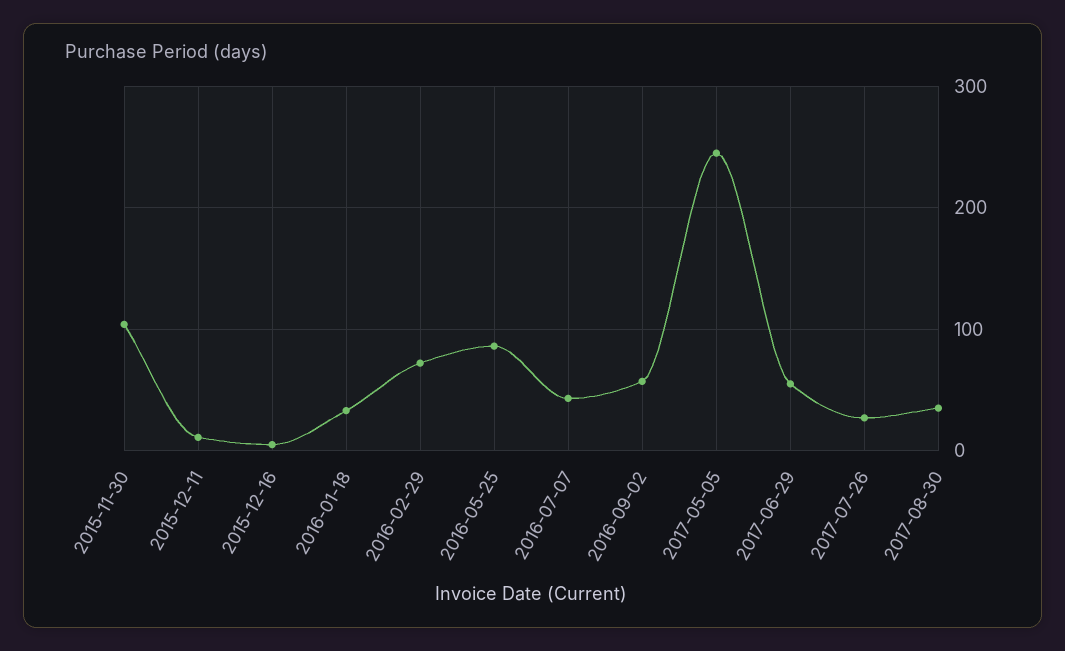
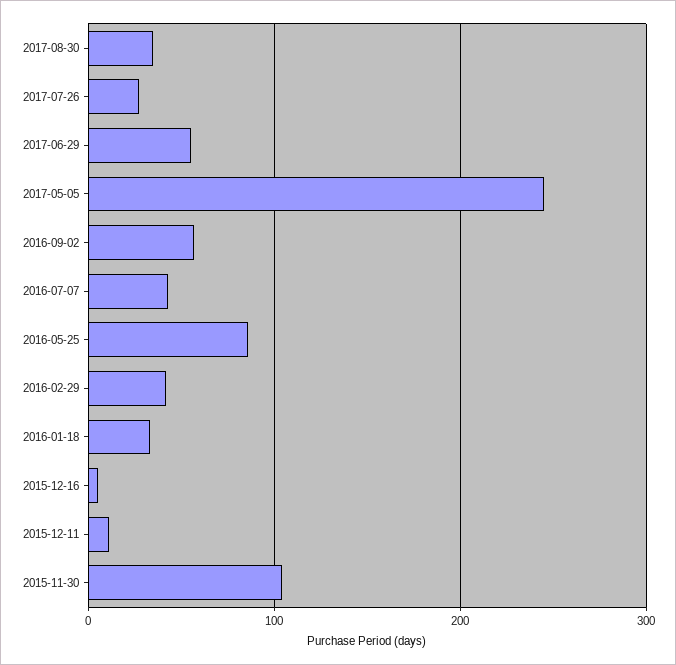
  {
    "2015-11-30": 100,
    "2015-12-11": 10,
    "2015-12-16": 10,
    "2016-01-18": 30,
-   "2016-02-29": 70,
+   "2016-02-29": 40,
    "2016-05-25": 90,
    "2016-07-07": 40,
    "2016-09-02": 60,
    "2017-05-05": 250,
    "2017-06-29": 60,
    "2017-07-26": 30,
    "2017-08-30": 40
  }

